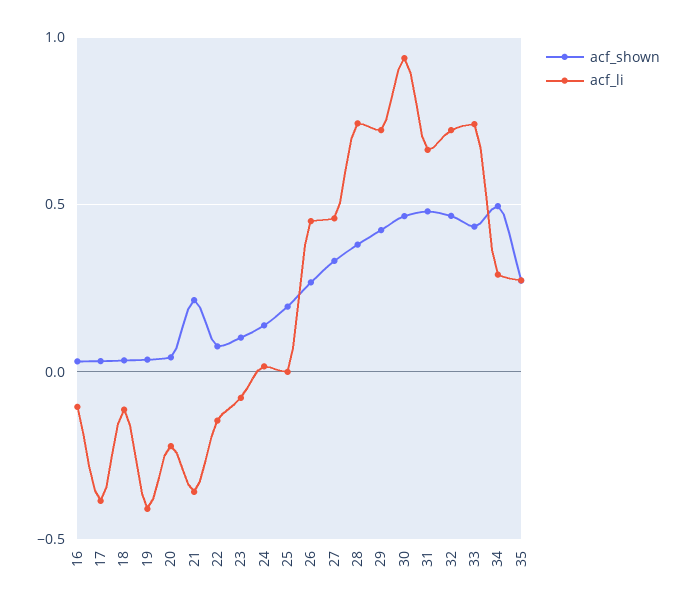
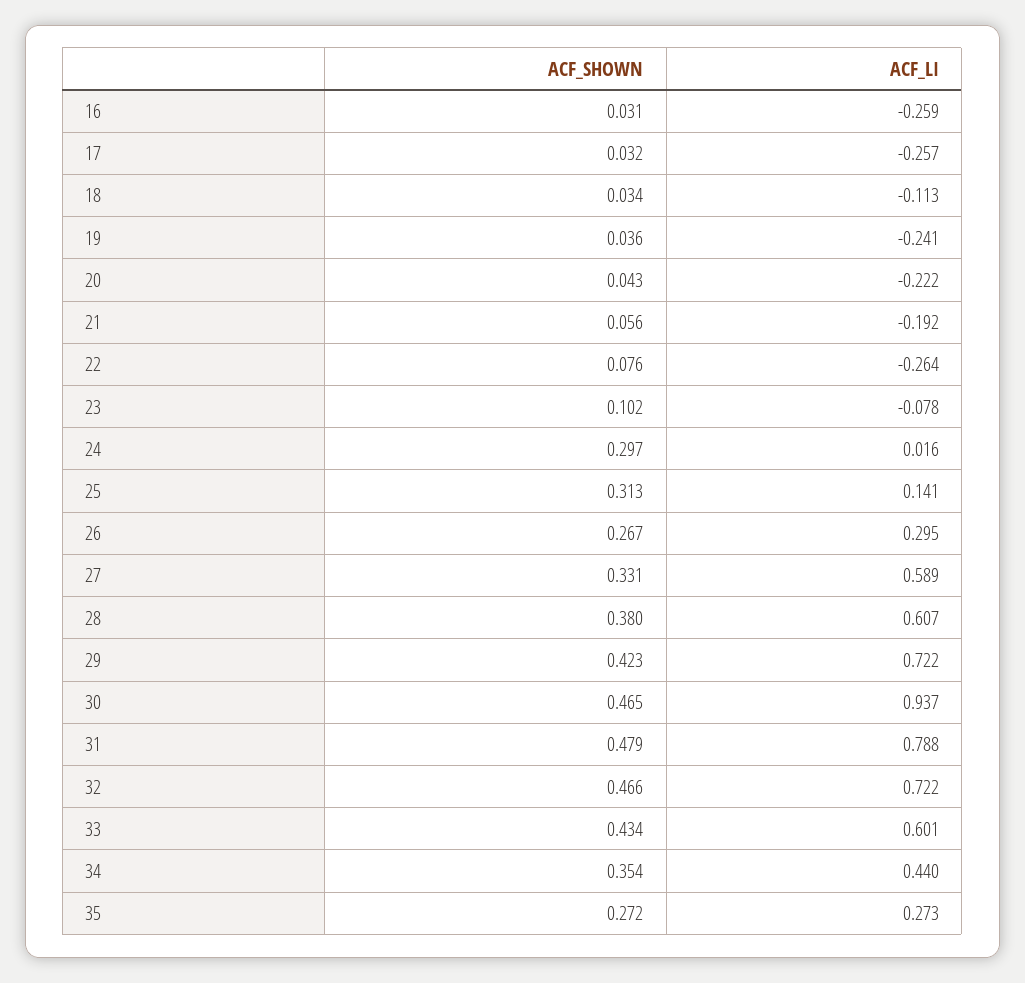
  {
    "acf_shown": {
      "16": 0.031,
      "17": 0.032,
      "18": 0.034,
      "19": 0.036,
      "20": 0.043,
-     "21": 0.2,
+     "21": 0.056,
      "22": 0.076,
      "23": 0.102,
-     "24": 0.15,
+     "24": 0.297,
-     "25": 0.2,
+     "25": 0.313,
      "26": 0.267,
      "27": 0.331,
      "28": 0.38,
      "29": 0.423,
      "30": 0.465,
      "31": 0.479,
      "32": 0.466,
      "33": 0.434,
-     "34": 0.5,
+     "34": 0.354,
      "35": 0.272
    },
    "acf_li": {
-     "16": -0.1,
+     "16": -0.259,
-     "17": -0.4,
+     "17": -0.257,
      "18": -0.113,
-     "19": -0.4,
+     "19": -0.241,
      "20": -0.222,
-     "21": -0.35,
+     "21": -0.192,
-     "22": -0.15,
+     "22": -0.264,
      "23": -0.078,
      "24": 0.016,
-     "25": 0,
+     "25": 0.141,
-     "26": 0.45,
+     "26": 0.295,
-     "27": 0.45,
+     "27": 0.589,
-     "28": 0.75,
+     "28": 0.607,
      "29": 0.722,
      "30": 0.937,
-     "31": 0.65,
+     "31": 0.788,
      "32": 0.722,
-     "33": 0.75,
+     "33": 0.601,
-     "34": 0.3,
+     "34": 0.44,
      "35": 0.273
    }
  }

